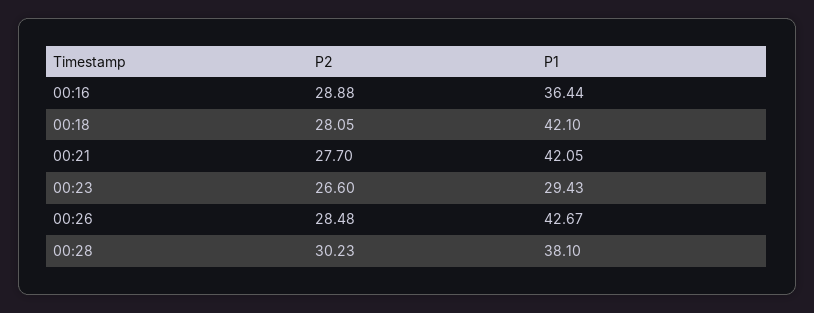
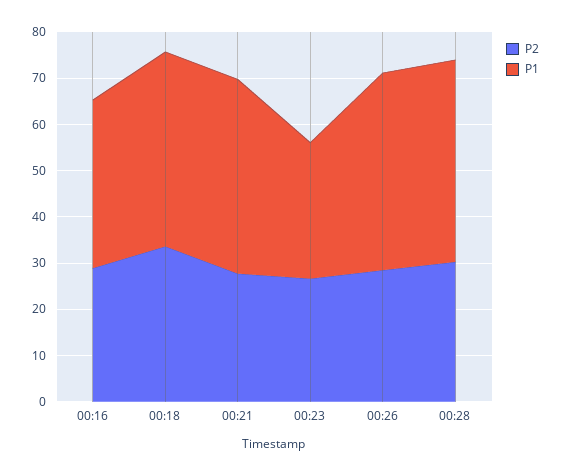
  {
    "P2": {
      "00:16": 28.88,
-     "00:18": 28.05,
+     "00:18": 34,
      "00:21": 27.7,
      "00:23": 26.6,
      "00:26": 28.48,
      "00:28": 30.23
    },
    "P1": {
      "00:16": 36.44,
      "00:18": 42.1,
      "00:21": 42.05,
      "00:23": 29.43,
      "00:26": 42.67,
-     "00:28": 38.1
+     "00:28": 44
    }
  }

